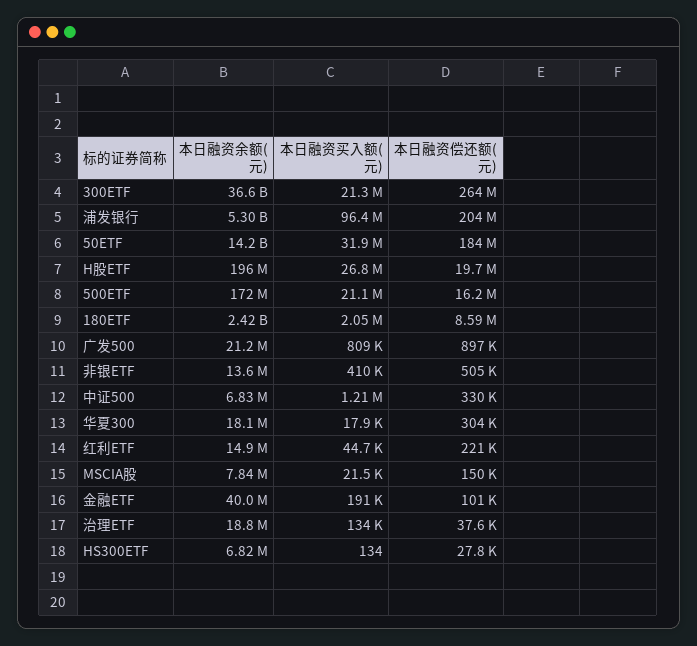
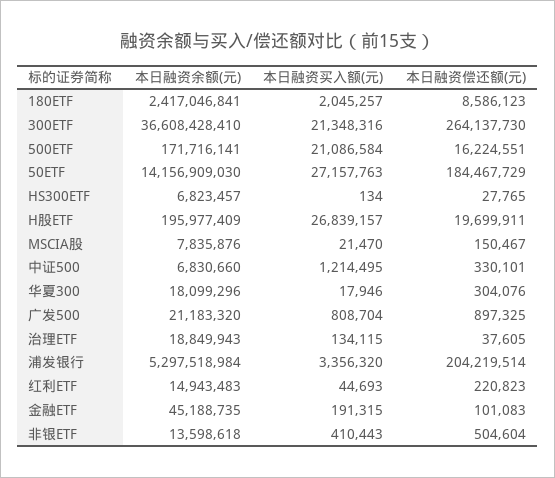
  {
    "本日融资余额(元)": {
      "300ETF": 36608428410,
      "浦发银行": 5297518984,
      "50ETF": 14156909030,
      "H股ETF": 195977409,
      "500ETF": 171716141,
      "180ETF": 2417046841,
      "广发500": 21183320,
      "非银ETF": 13598618,
      "中证500": 6830660,
      "华夏300": 18099296,
      "红利ETF": 14943483,
      "MSCIA股": 7835876,
-     "金融ETF": 40000000,
+     "金融ETF": 45188735,
      "治理ETF": 18849943,
      "HS300ETF": 6823457
    },
    "本日融资买入额(元)": {
      "300ETF": 21348316,
-     "浦发银行": 96400000,
+     "浦发银行": 3356320,
-     "50ETF": 31900000,
+     "50ETF": 27157763,
      "H股ETF": 26839157,
      "500ETF": 21086584,
      "180ETF": 2045257,
      "广发500": 808704,
      "非银ETF": 410443,
      "中证500": 1214495,
      "华夏300": 17946,
      "红利ETF": 44693,
      "MSCIA股": 21470,
      "金融ETF": 191315,
      "治理ETF": 134115,
      "HS300ETF": 134
    },
    "本日融资偿还额(元)": {
      "300ETF": 264137730,
      "浦发银行": 204219514,
      "50ETF": 184467729,
      "H股ETF": 19699911,
      "500ETF": 16224551,
      "180ETF": 8586123,
      "广发500": 897325,
      "非银ETF": 504604,
      "中证500": 330101,
      "华夏300": 304076,
      "红利ETF": 220823,
      "MSCIA股": 150467,
      "金融ETF": 101083,
      "治理ETF": 37605,
      "HS300ETF": 27765
    }
  }

